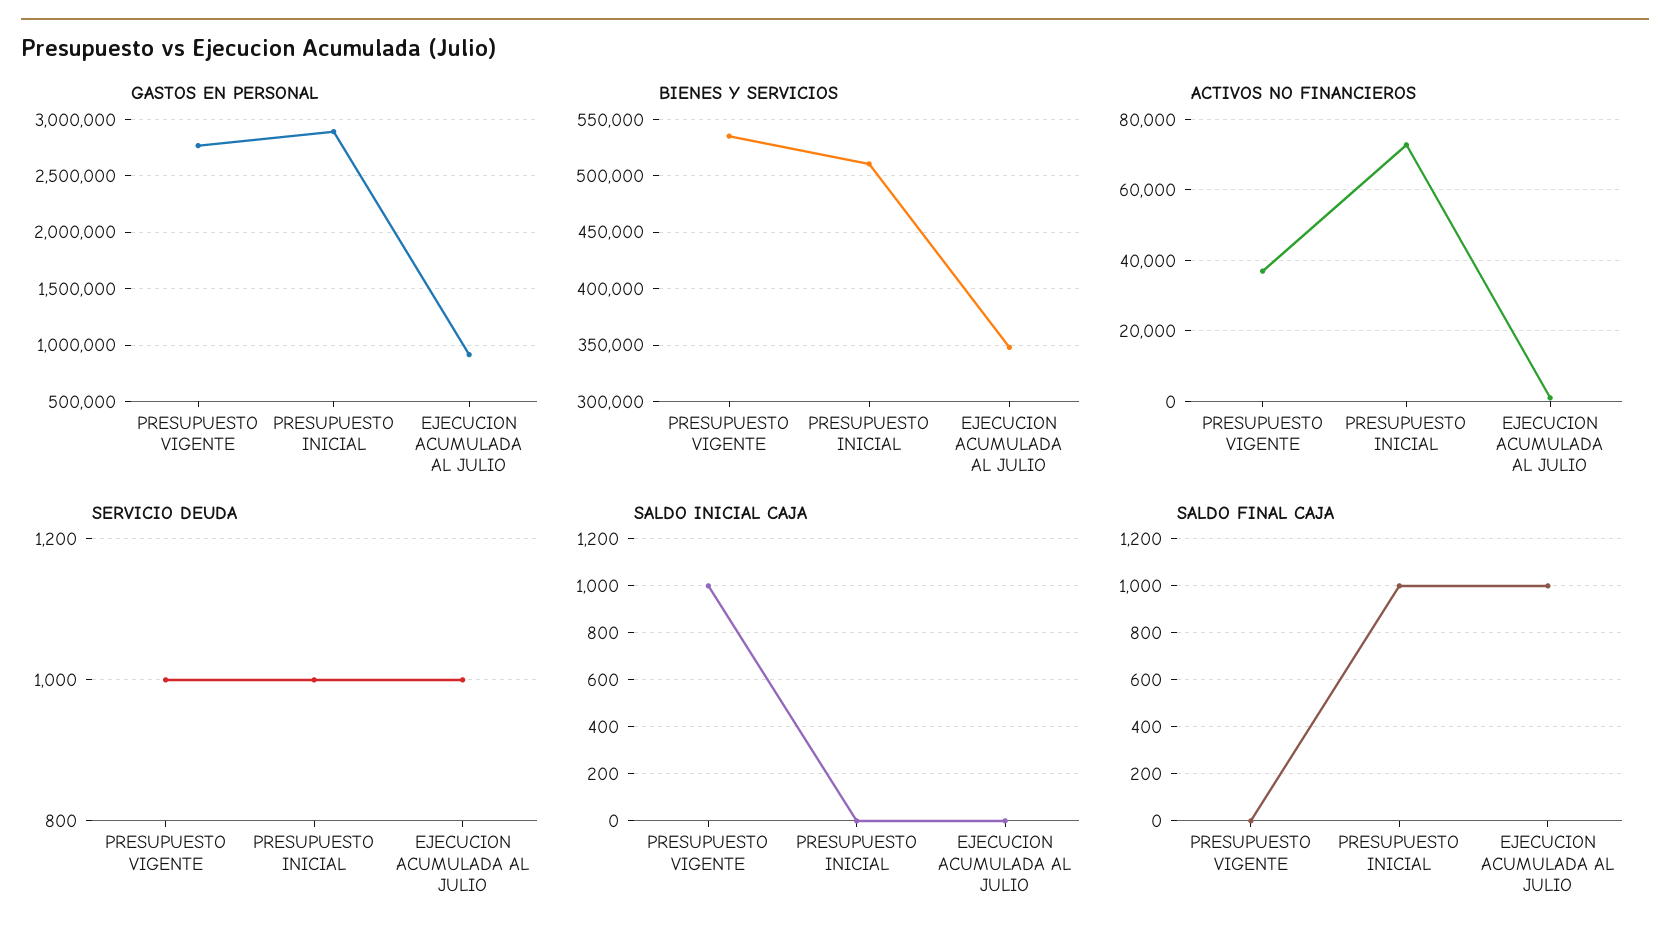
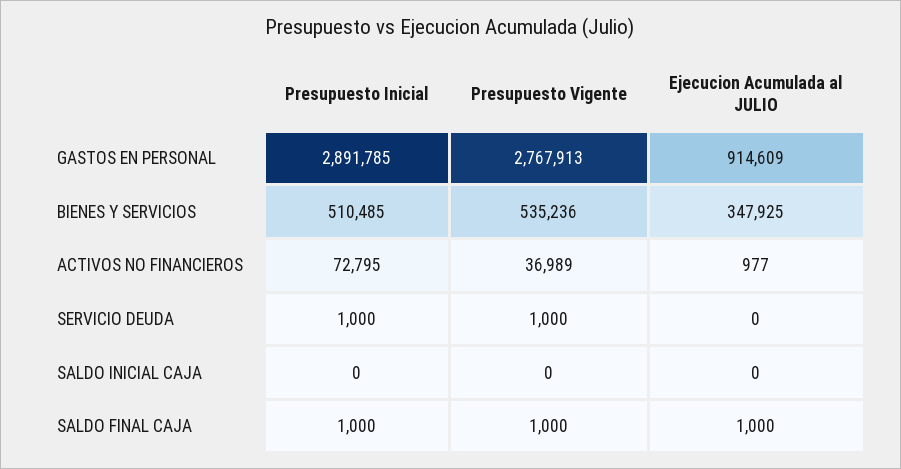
  {
    "GASTOS EN PERSONAL": {
      "PRESUPUESTO VIGENTE": 2767913,
      "PRESUPUESTO INICIAL": 2891785,
      "EJECUCION ACUMULADA AL JULIO": 914609
    },
    "BIENES Y SERVICIOS": {
      "PRESUPUESTO VIGENTE": 535236,
      "PRESUPUESTO INICIAL": 510485,
      "EJECUCION ACUMULADA AL JULIO": 347925
    },
    "ACTIVOS NO FINANCIEROS": {
      "PRESUPUESTO VIGENTE": 36989,
      "PRESUPUESTO INICIAL": 72795,
      "EJECUCION ACUMULADA AL JULIO": 977
    },
    "SERVICIO DEUDA": {
      "PRESUPUESTO VIGENTE": 1000,
      "PRESUPUESTO INICIAL": 1000,
-     "EJECUCION ACUMULADA AL JULIO": 1000
+     "EJECUCION ACUMULADA AL JULIO": 0
    },
    "SALDO INICIAL CAJA": {
-     "PRESUPUESTO VIGENTE": 1000,
+     "PRESUPUESTO VIGENTE": 0,
      "PRESUPUESTO INICIAL": 0,
      "EJECUCION ACUMULADA AL JULIO": 0
    },
    "SALDO FINAL CAJA": {
-     "PRESUPUESTO VIGENTE": 0,
+     "PRESUPUESTO VIGENTE": 1000,
      "PRESUPUESTO INICIAL": 1000,
      "EJECUCION ACUMULADA AL JULIO": 1000
    }
  }

